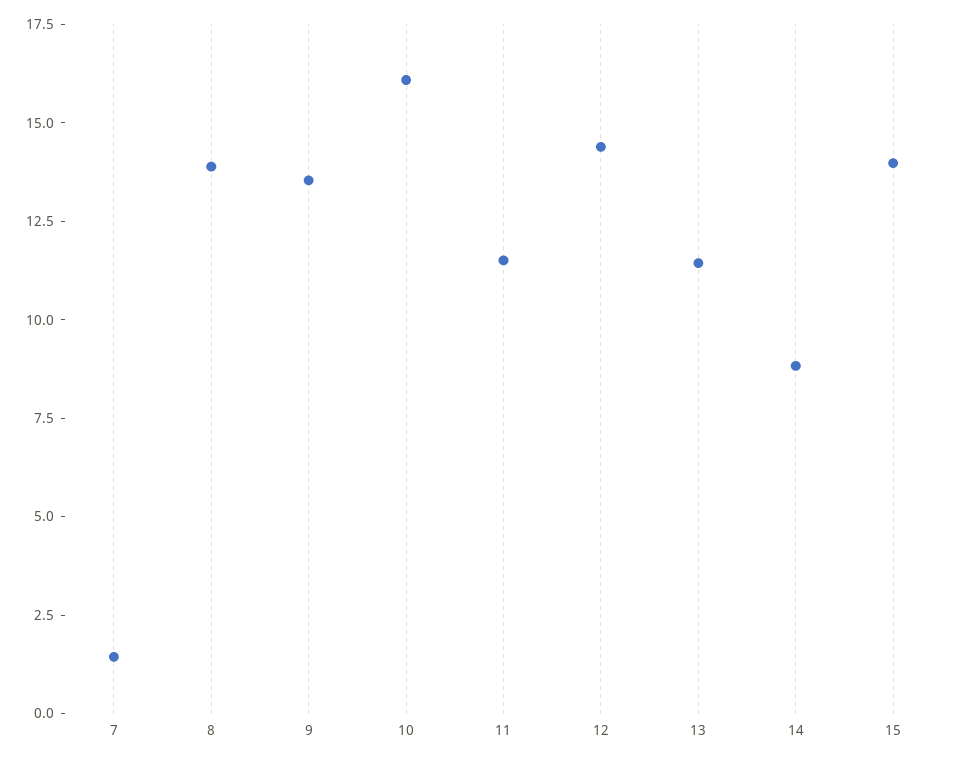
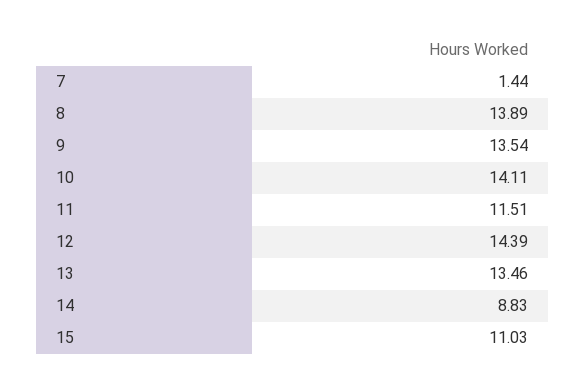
  {
    "7": 1.44,
    "8": 13.89,
    "9": 13.54,
-   "10": 16,
+   "10": 14.11,
    "11": 11.51,
    "12": 14.39,
-   "13": 11.5,
+   "13": 13.46,
    "14": 8.83,
-   "15": 14
+   "15": 11.03
  }

